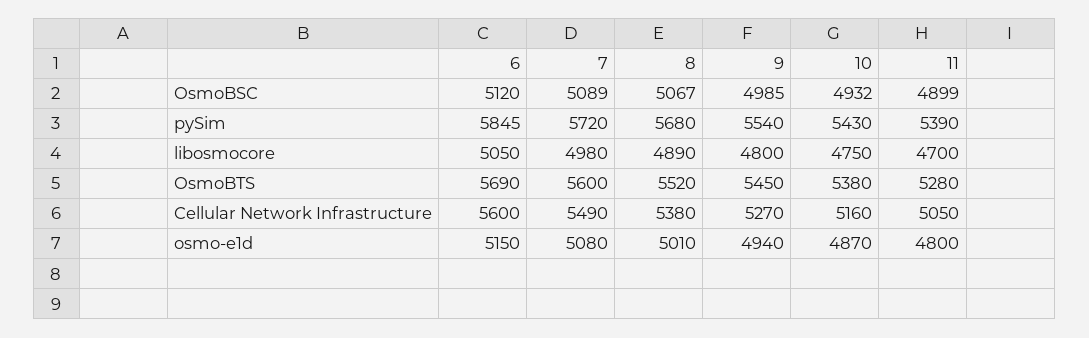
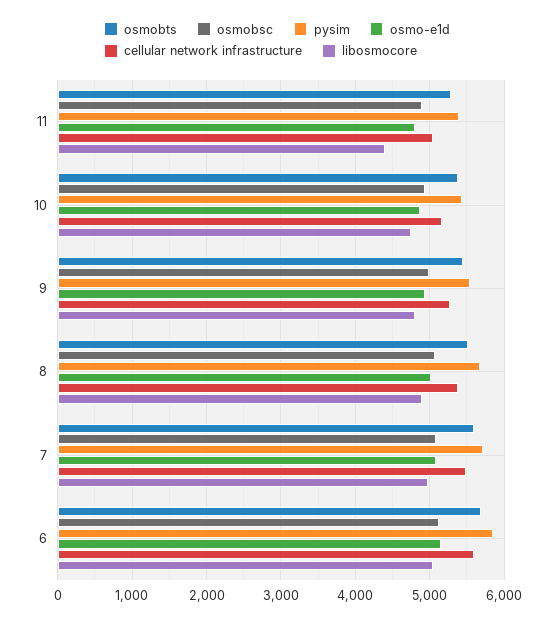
  {
    "OsmoBSC": {
      "6": 5120,
      "7": 5089,
      "8": 5067,
      "9": 4985,
      "10": 4932,
      "11": 4899
    },
    "pySim": {
      "6": 5845,
      "7": 5720,
      "8": 5680,
      "9": 5540,
      "10": 5430,
      "11": 5390
    },
    "libosmocore": {
      "6": 5050,
      "7": 4980,
      "8": 4890,
      "9": 4800,
      "10": 4750,
-     "11": 4700
+     "11": 4400
    },
    "OsmoBTS": {
      "6": 5690,
      "7": 5600,
      "8": 5520,
      "9": 5450,
      "10": 5380,
      "11": 5280
    },
    "Cellular Network Infrastructure": {
      "6": 5600,
      "7": 5490,
      "8": 5380,
      "9": 5270,
      "10": 5160,
      "11": 5050
    },
    "osmo-e1d": {
      "6": 5150,
      "7": 5080,
      "8": 5010,
      "9": 4940,
      "10": 4870,
      "11": 4800
    }
  }

